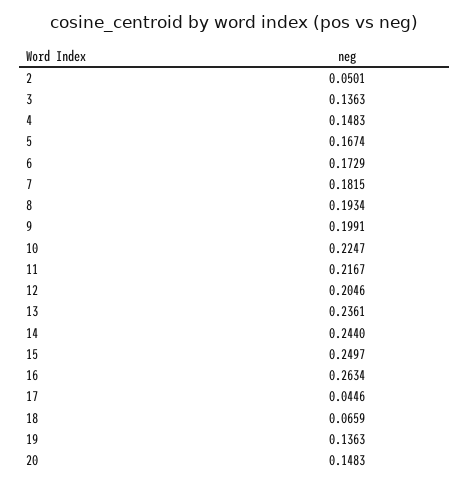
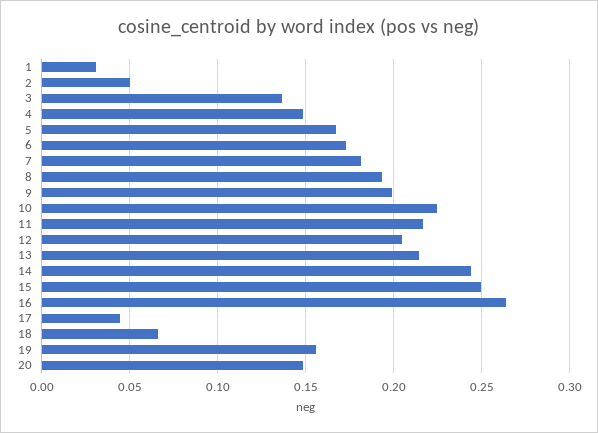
  {
    "2": 0.0501,
    "3": 0.1363,
    "4": 0.1483,
    "5": 0.1674,
    "6": 0.1729,
    "7": 0.1815,
    "8": 0.1934,
    "9": 0.1991,
    "10": 0.2247,
    "11": 0.2167,
    "12": 0.2046,
-   "13": 0.2361,
+   "13": 0.215,
    "14": 0.244,
    "15": 0.2497,
    "16": 0.2634,
    "17": 0.0446,
    "18": 0.0659,
-   "19": 0.1363,
+   "19": 0.155,
-   "20": 0.1483
+   "20": 0.1483,
+   "1": 0.03
  }

